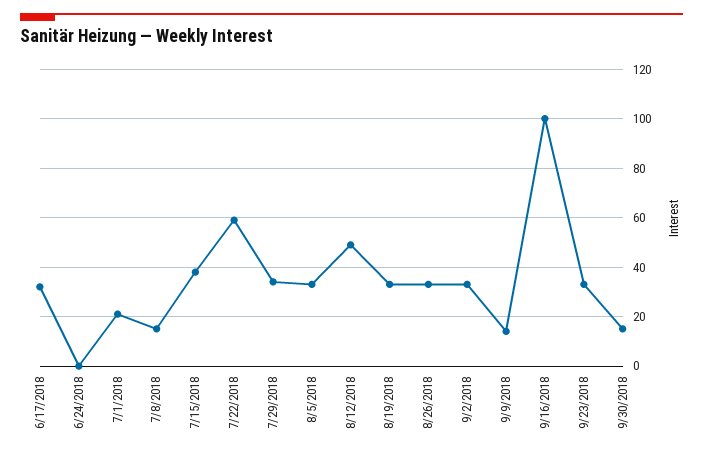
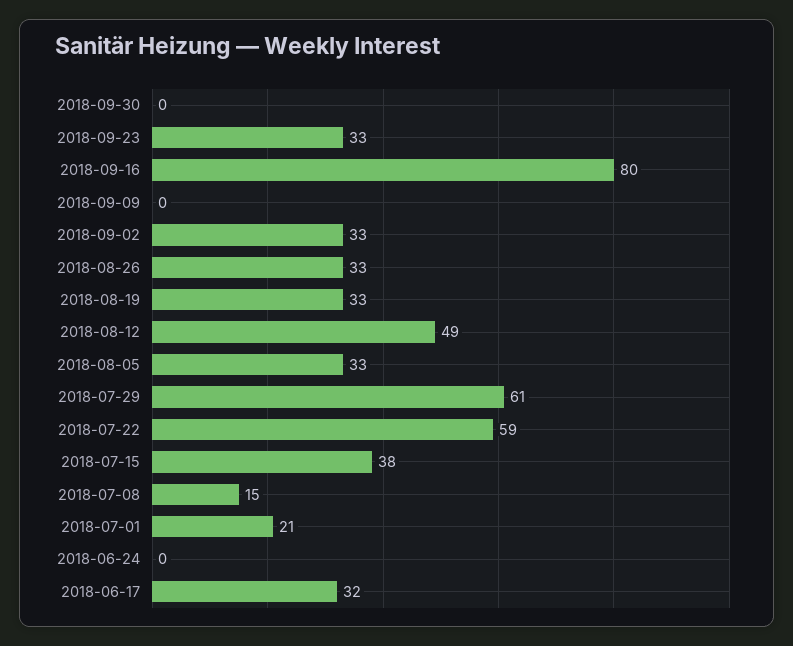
  {
    "6/17/2018": 32,
    "6/24/2018": 0,
    "7/1/2018": 21,
    "7/8/2018": 15,
    "7/15/2018": 38,
    "7/22/2018": 59,
-   "7/29/2018": 35,
+   "7/29/2018": 61,
    "8/5/2018": 33,
    "8/12/2018": 49,
    "8/19/2018": 33,
    "8/26/2018": 33,
    "9/2/2018": 33,
-   "9/9/2018": 15,
+   "9/9/2018": 0,
-   "9/16/2018": 100,
+   "9/16/2018": 80,
    "9/23/2018": 33,
-   "9/30/2018": 15
+   "9/30/2018": 0
  }

